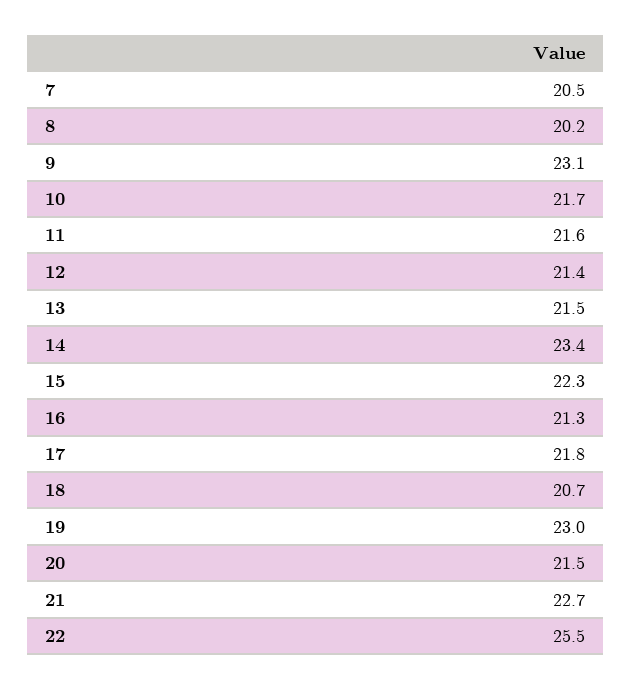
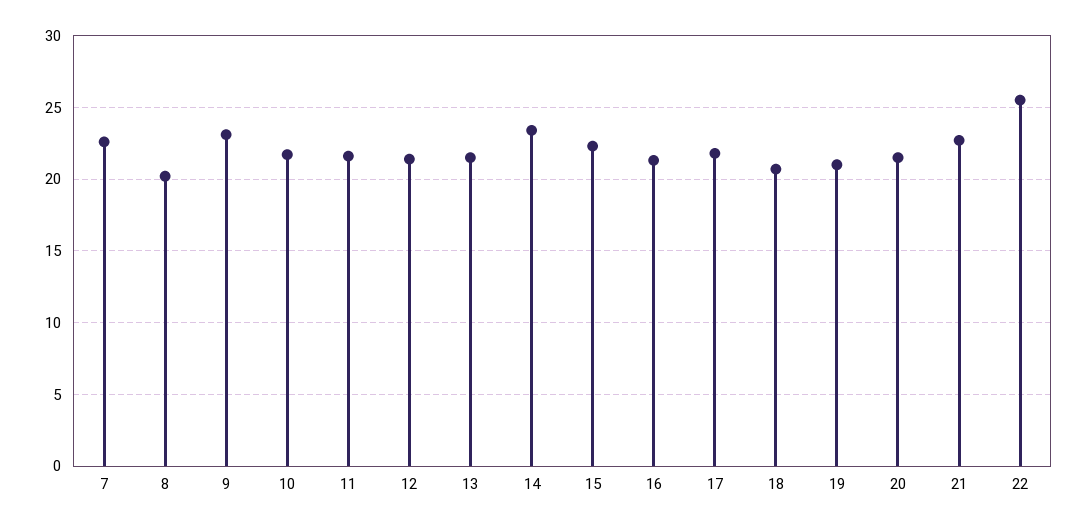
  {
-   "7": 20.5,
+   "7": 22.5,
    "8": 20.2,
    "9": 23.1,
    "10": 21.7,
    "11": 21.6,
    "12": 21.4,
    "13": 21.5,
    "14": 23.4,
    "15": 22.3,
    "16": 21.3,
    "17": 21.8,
    "18": 20.7,
-   "19": 23,
+   "19": 21,
    "20": 21.5,
    "21": 22.7,
    "22": 25.5
  }

